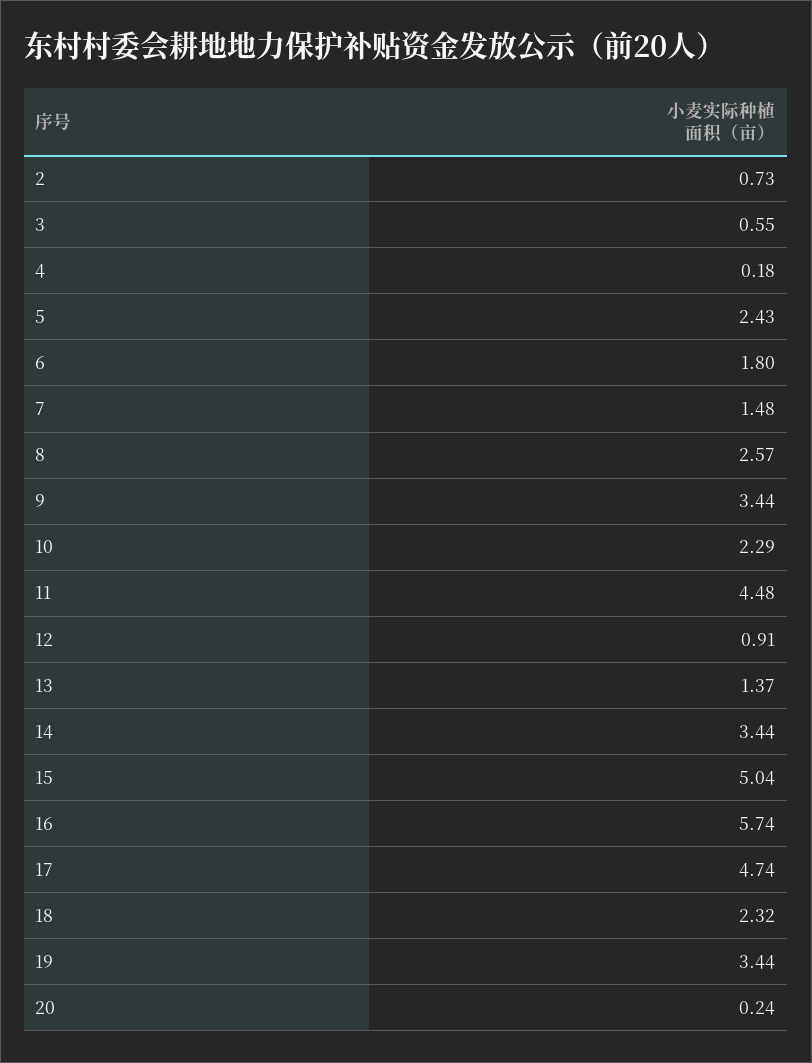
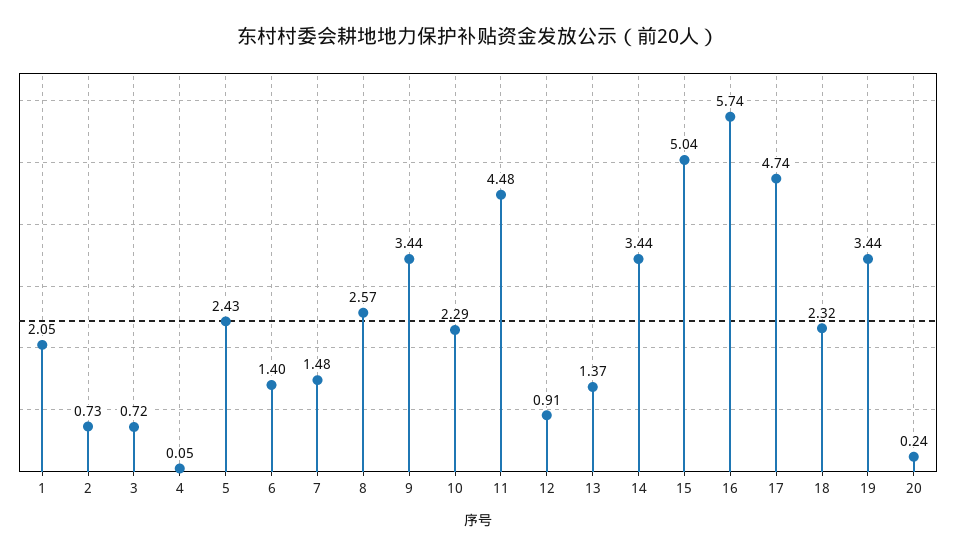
  {
    "2": 0.73,
-   "3": 0.55,
+   "3": 0.72,
-   "4": 0.18,
+   "4": 0.05,
    "5": 2.43,
-   "6": 1.8,
+   "6": 1.4,
    "7": 1.48,
    "8": 2.57,
    "9": 3.44,
    "10": 2.29,
    "11": 4.48,
    "12": 0.91,
    "13": 1.37,
    "14": 3.44,
    "15": 5.04,
    "16": 5.74,
    "17": 4.74,
    "18": 2.32,
    "19": 3.44,
-   "20": 0.24
+   "20": 0.24,
+   "1": 2.05
  }

